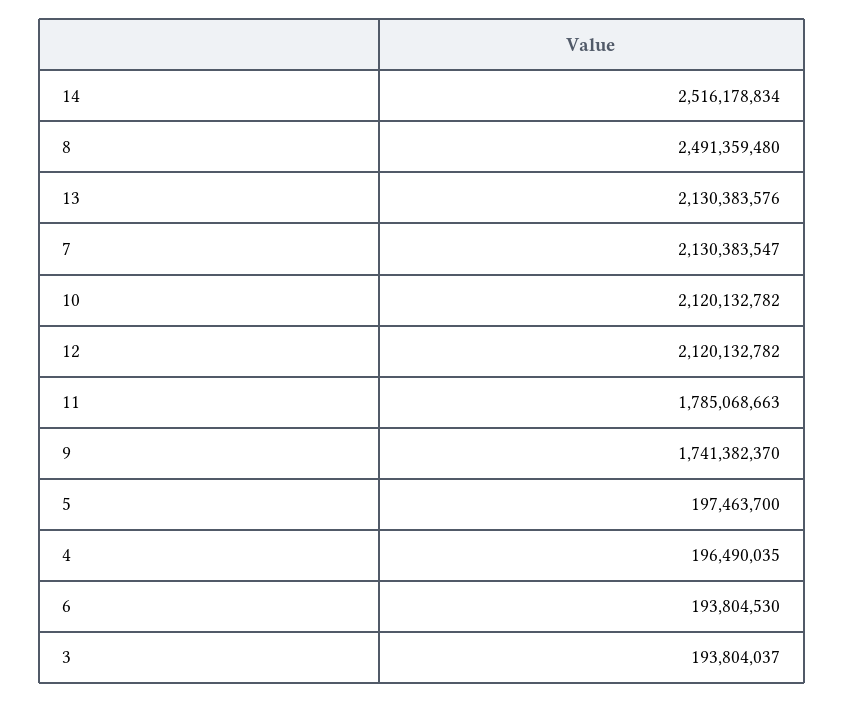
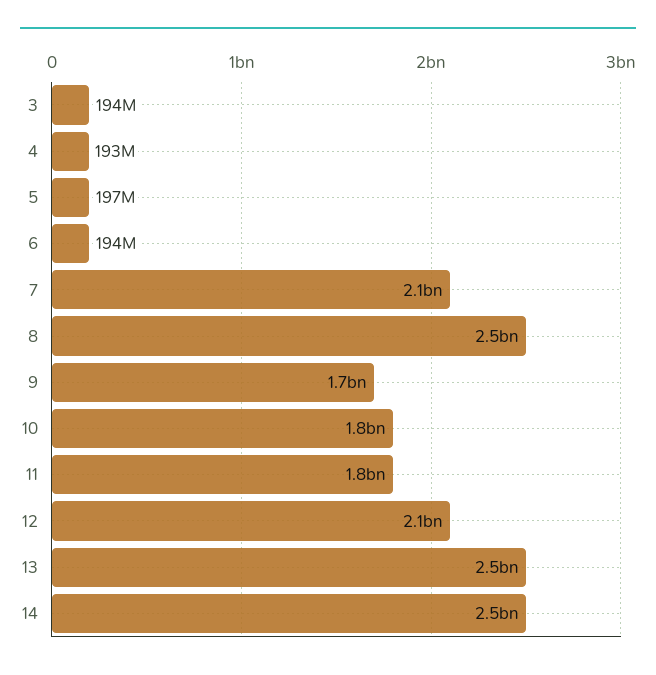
  {
    "14": 2516178834,
    "8": 2491359480,
-   "13": 2130383576,
+   "13": 2500000000,
    "7": 2130383547,
-   "10": 2120132782,
+   "10": 1800000000,
    "12": 2120132782,
    "11": 1785068663,
    "9": 1741382370,
    "5": 197463700,
-   "4": 196490035,
+   "4": 193000000,
    "6": 193804530,
    "3": 193804037
  }

